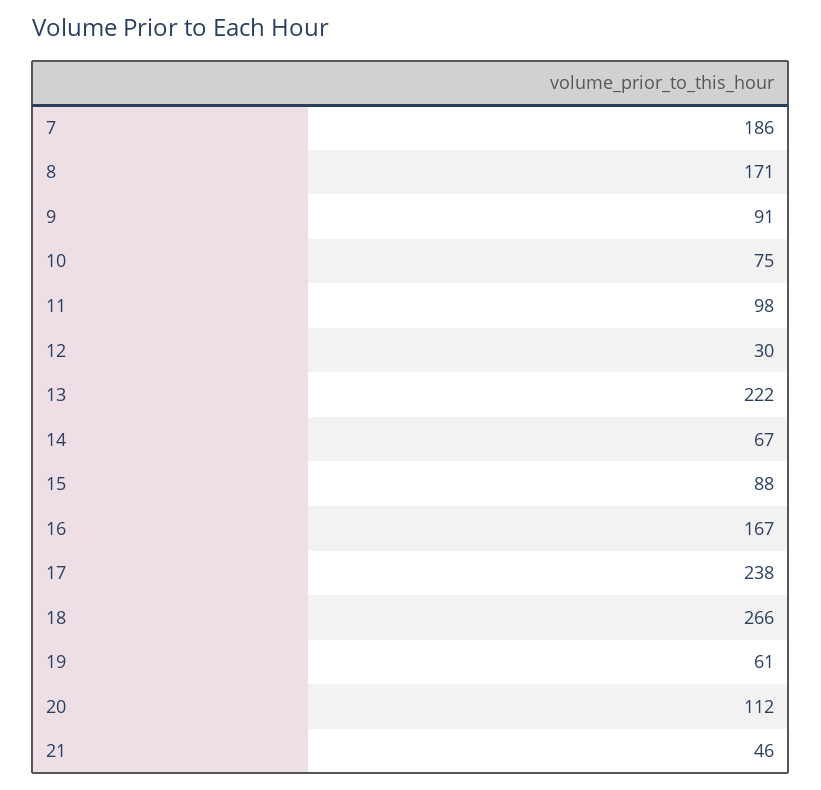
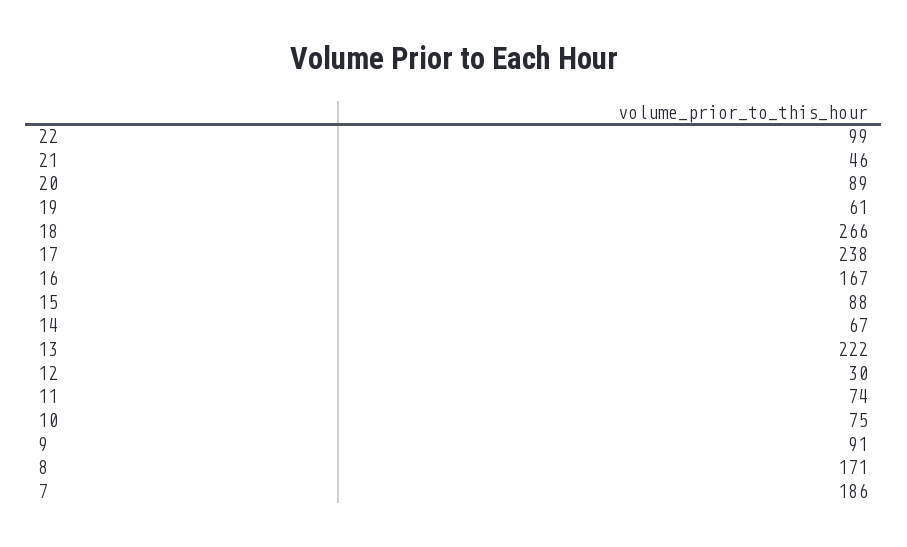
  {
    "7": 186,
    "8": 171,
    "9": 91,
    "10": 75,
-   "11": 98,
+   "11": 74,
    "12": 30,
    "13": 222,
    "14": 67,
    "15": 88,
    "16": 167,
    "17": 238,
    "18": 266,
    "19": 61,
-   "20": 112,
+   "20": 89,
-   "21": 46
+   "21": 46,
+   "22": 99
  }

